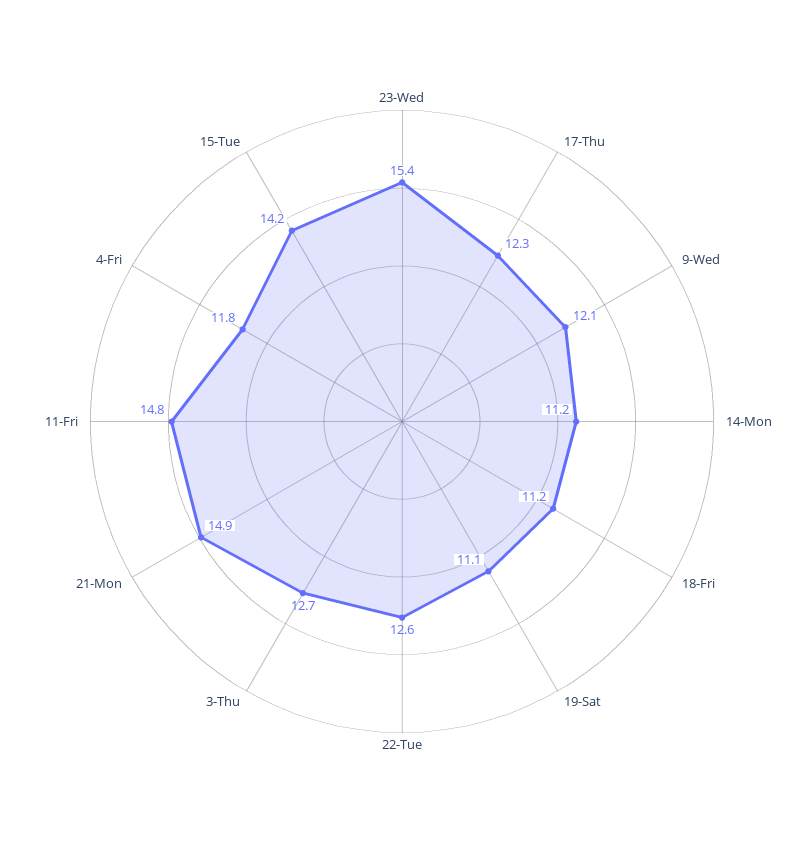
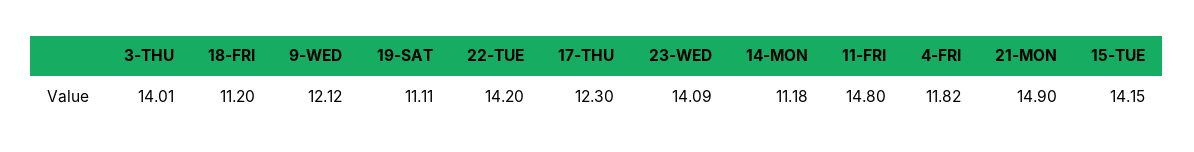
  {
-   "23-Wed": 15.4,
+   "23-Wed": 14.09,
    "17-Thu": 12.3,
    "9-Wed": 12.12,
    "14-Mon": 11.18,
    "18-Fri": 11.2,
    "19-Sat": 11.11,
-   "22-Tue": 12.6,
+   "22-Tue": 14.2,
-   "3-Thu": 12.7,
+   "3-Thu": 14.01,
    "21-Mon": 14.9,
    "11-Fri": 14.8,
    "4-Fri": 11.82,
    "15-Tue": 14.15
  }

